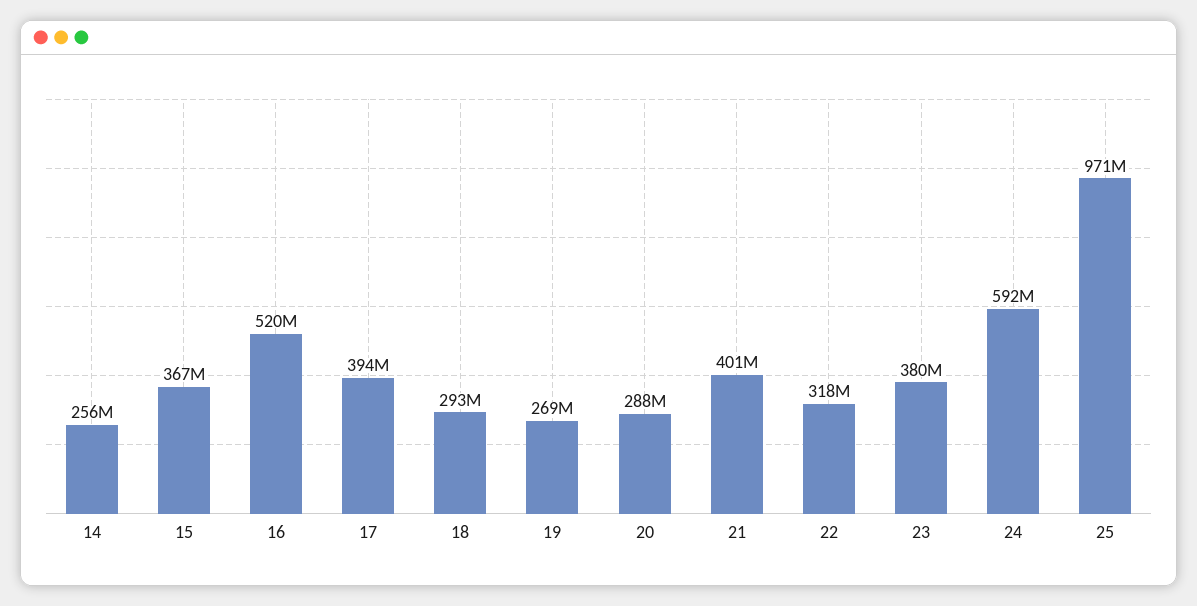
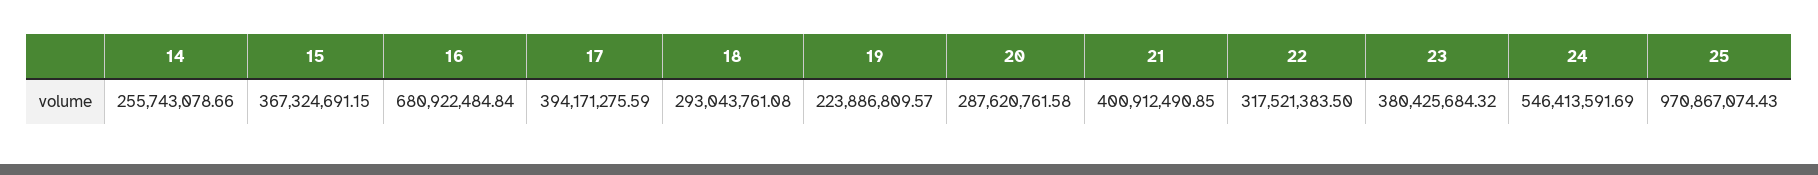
  {
    "14": 255743078.66,
    "15": 367324691.15,
-   "16": 520000000,
+   "16": 680922484.84,
    "17": 394171275.59,
    "18": 293043761.08,
-   "19": 269000000,
+   "19": 223886809.57,
    "20": 287620761.58,
    "21": 400912490.85,
    "22": 317521383.5,
    "23": 380425684.32,
-   "24": 592000000,
+   "24": 546413591.69,
    "25": 970867074.43
  }

